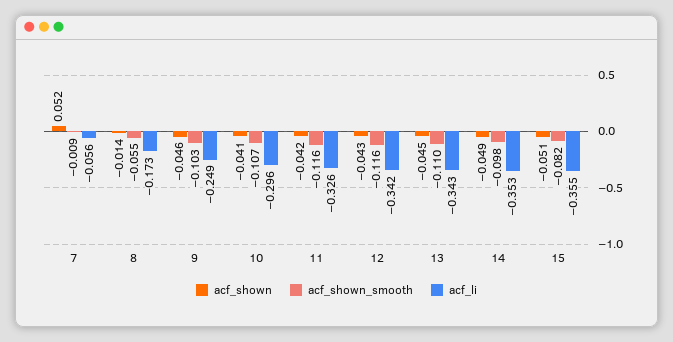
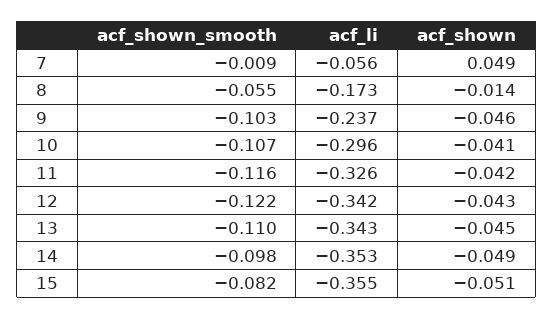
  {
    "acf_shown": {
-     "7": 0.052,
+     "7": 0.049,
      "8": -0.014,
      "9": -0.046,
      "10": -0.041,
      "11": -0.042,
      "12": -0.043,
      "13": -0.045,
      "14": -0.049,
      "15": -0.051
    },
    "acf_shown_smooth": {
      "7": -0.009,
      "8": -0.055,
      "9": -0.103,
      "10": -0.107,
      "11": -0.116,
-     "12": -0.116,
+     "12": -0.122,
      "13": -0.11,
      "14": -0.098,
      "15": -0.082
    },
    "acf_li": {
      "7": -0.056,
      "8": -0.173,
-     "9": -0.249,
+     "9": -0.237,
      "10": -0.296,
      "11": -0.326,
      "12": -0.342,
      "13": -0.343,
      "14": -0.353,
      "15": -0.355
    }
  }

